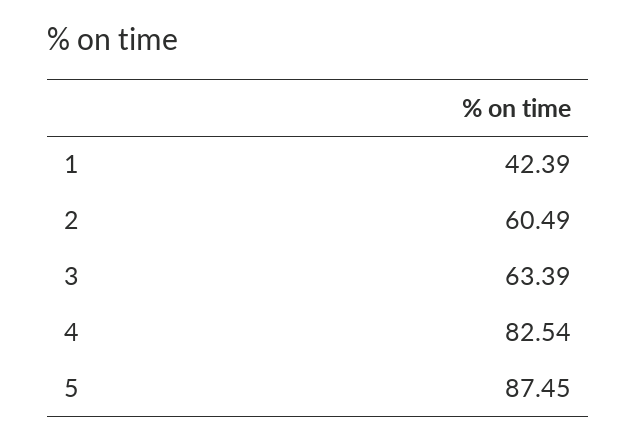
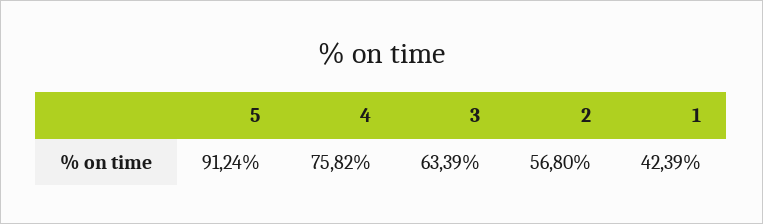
  {
    "1": 42.39,
-   "2": 60.49,
+   "2": 56.8,
    "3": 63.39,
-   "4": 82.54,
+   "4": 75.82,
-   "5": 87.45
+   "5": 91.24
  }

